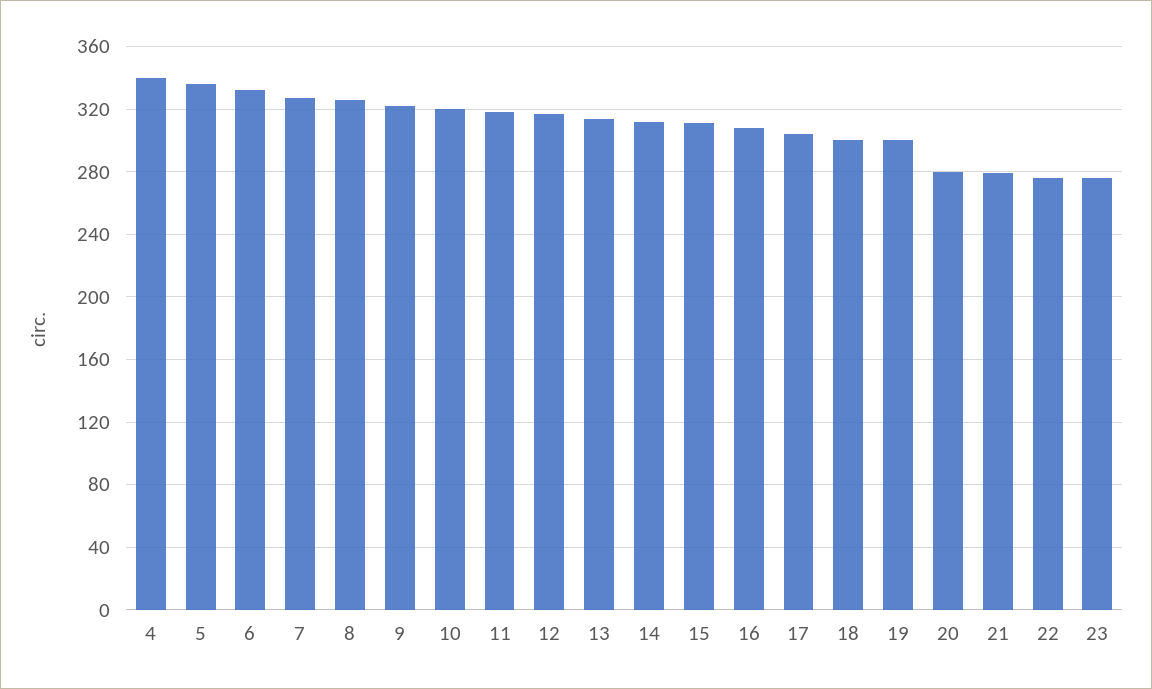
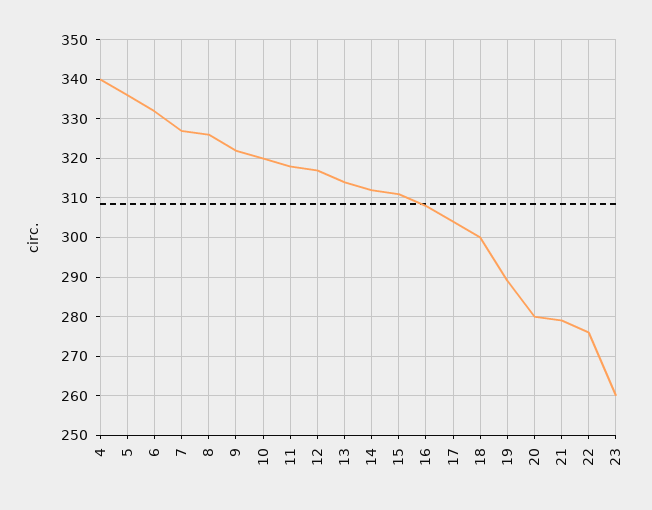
  {
    "4": 340,
    "5": 335,
    "6": 330,
    "7": 325,
    "8": 325,
    "9": 320,
    "10": 320,
    "11": 320,
    "12": 315,
    "13": 315,
    "14": 310,
    "15": 310,
    "16": 310,
    "17": 305,
    "18": 300,
-   "19": 300,
+   "19": 290,
    "20": 280,
    "21": 280,
    "22": 275,
-   "23": 275
+   "23": 260
  }

